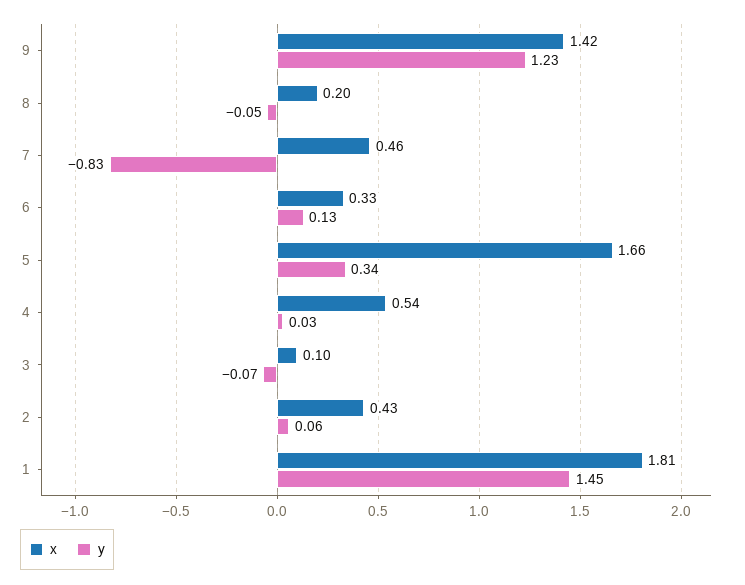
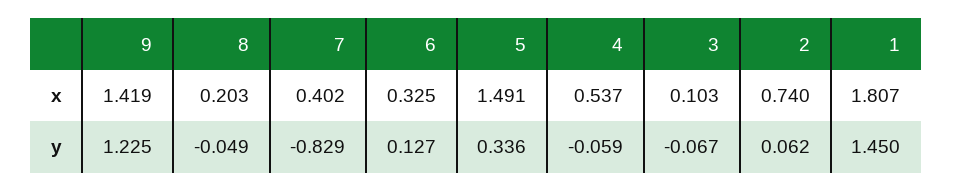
  {
    "x": {
      "9": 1.419,
      "8": 0.203,
-     "7": 0.46,
+     "7": 0.402,
      "6": 0.325,
-     "5": 1.66,
+     "5": 1.491,
      "4": 0.537,
      "3": 0.103,
-     "2": 0.43,
+     "2": 0.74,
      "1": 1.807
    },
    "y": {
      "9": 1.225,
      "8": -0.049,
      "7": -0.829,
      "6": 0.127,
      "5": 0.336,
-     "4": 0.03,
+     "4": -0.059,
      "3": -0.067,
      "2": 0.062,
      "1": 1.45
    }
  }

